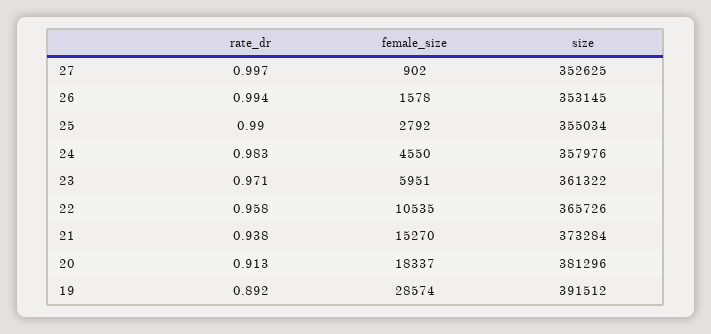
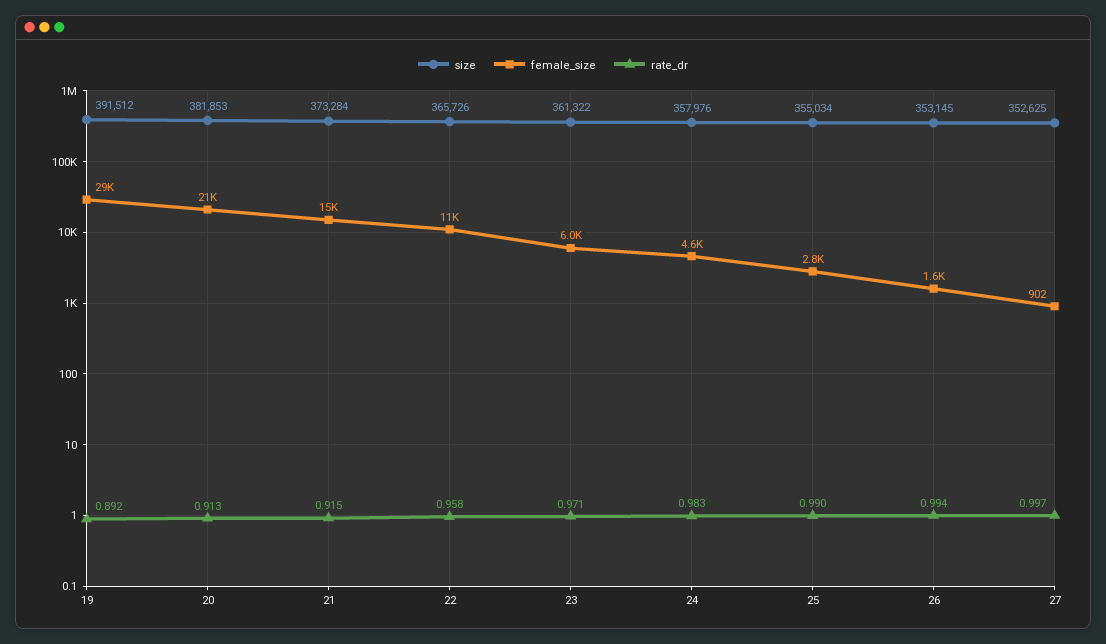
  {
    "rate_dr": {
      "27": 0.997,
      "26": 0.994,
      "25": 0.99,
      "24": 0.983,
      "23": 0.971,
      "22": 0.958,
-     "21": 0.938,
+     "21": 0.915,
      "20": 0.913,
      "19": 0.892
    },
    "female_size": {
      "27": 902,
      "26": 1578,
      "25": 2792,
      "24": 4550,
      "23": 5951,
      "22": 10535,
      "21": 15270,
-     "20": 18337,
+     "20": 21000,
      "19": 28574
    },
    "size": {
      "27": 352625,
      "26": 353145,
      "25": 355034,
      "24": 357976,
      "23": 361322,
      "22": 365726,
      "21": 373284,
-     "20": 381296,
+     "20": 381853,
      "19": 391512
    }
  }

